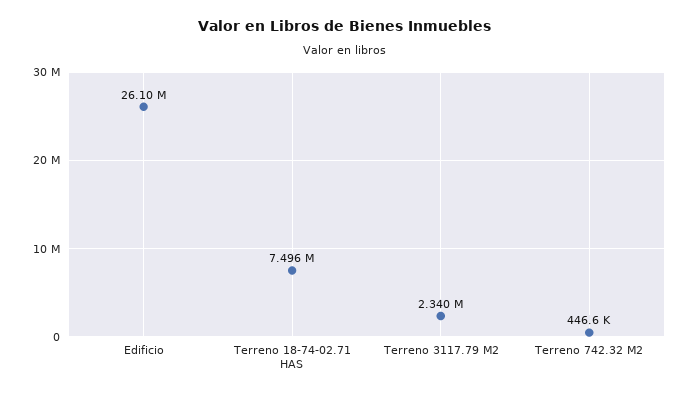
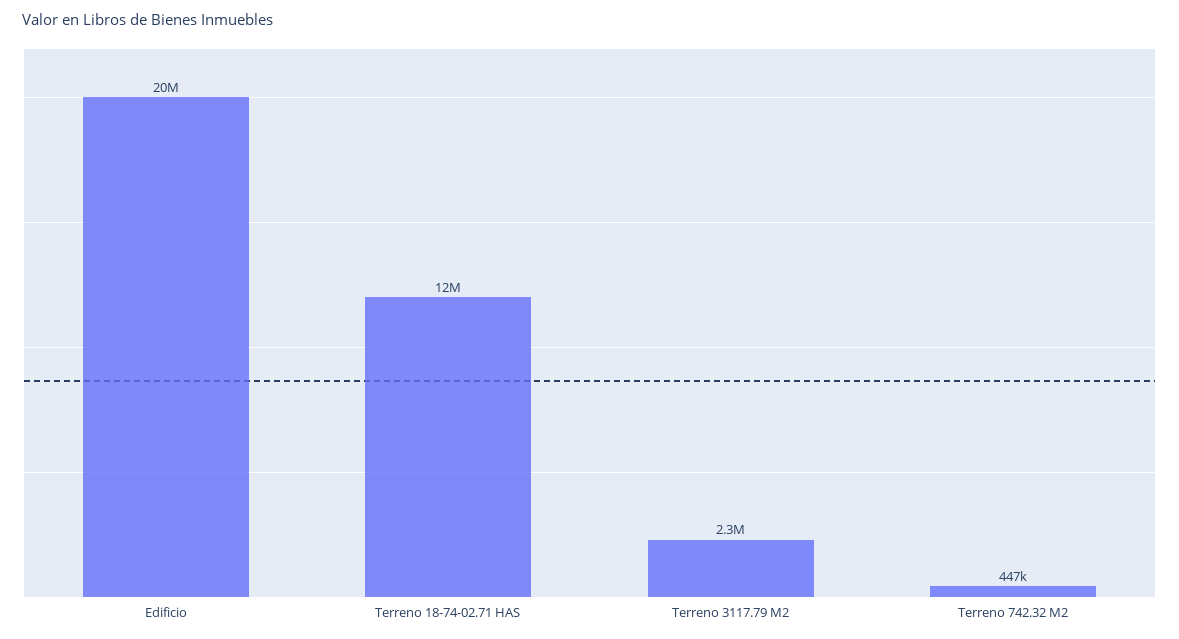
  {
-   "Edificio": 26100000,
+   "Edificio": 20000000,
-   "Terreno 18-74-02.71 HAS": 7496000,
+   "Terreno 18-74-02.71 HAS": 12000000,
    "Terreno 3117.79 M2": 2340000,
    "Terreno 742.32 M2": 446600
  }

